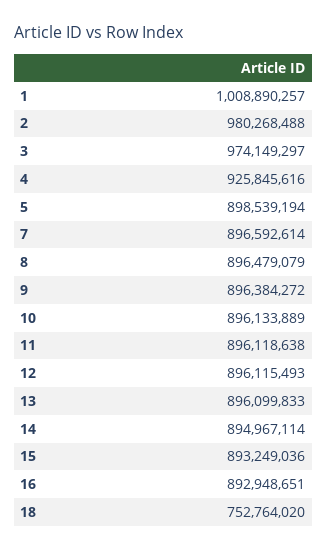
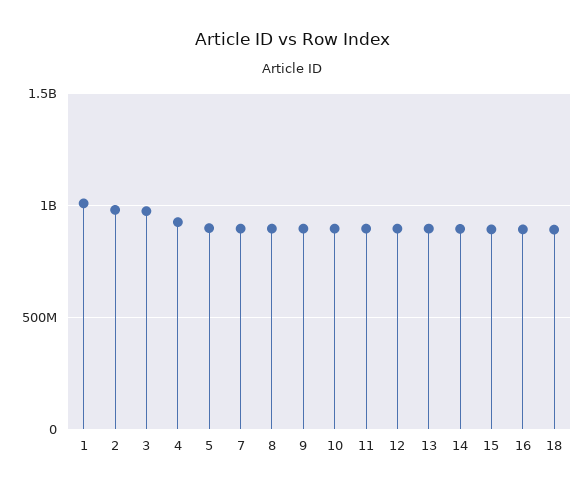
  {
    "1": 1008890257,
    "2": 980268488,
    "3": 974149297,
    "4": 925845616,
    "5": 898539194,
    "7": 896592614,
    "8": 896479079,
    "9": 896384272,
    "10": 896133889,
    "11": 896118638,
    "12": 896115493,
    "13": 896099833,
    "14": 894967114,
    "15": 893249036,
    "16": 892948651,
-   "18": 752764020
+   "18": 900000000
  }

